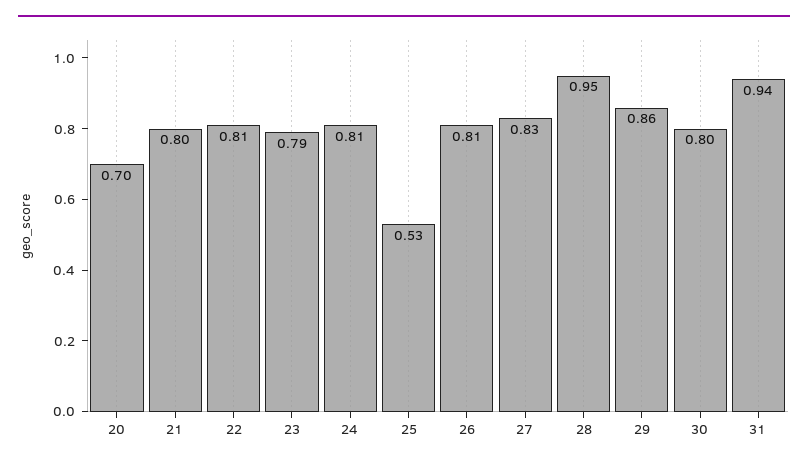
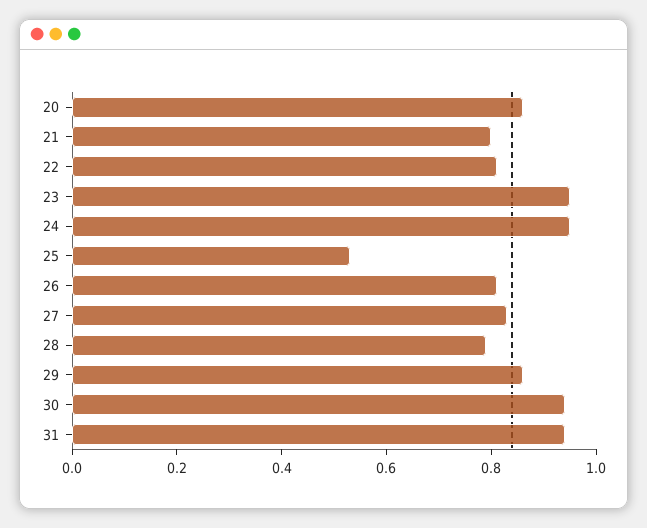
  {
-   "20": 0.7,
+   "20": 0.85,
    "21": 0.8,
    "22": 0.81,
-   "23": 0.79,
+   "23": 0.95,
-   "24": 0.81,
+   "24": 0.95,
    "25": 0.53,
    "26": 0.81,
    "27": 0.83,
-   "28": 0.95,
+   "28": 0.8,
    "29": 0.86,
-   "30": 0.8,
+   "30": 0.95,
    "31": 0.94
  }

